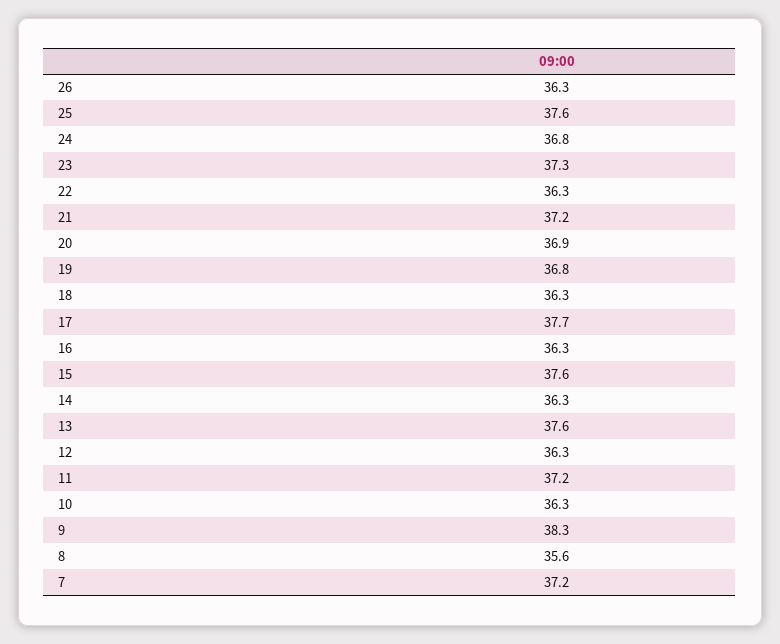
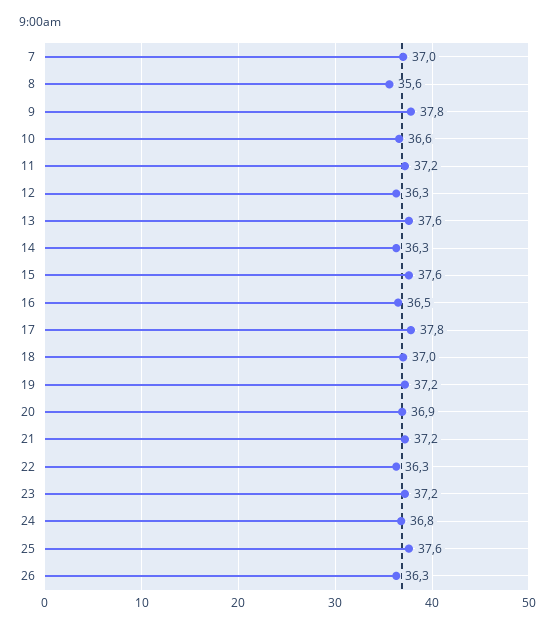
  {
    "26": 36.3,
    "25": 37.6,
    "24": 36.8,
-   "23": 37.3,
+   "23": 37.2,
    "22": 36.3,
    "21": 37.2,
    "20": 36.9,
-   "19": 36.8,
+   "19": 37.2,
-   "18": 36.3,
+   "18": 37,
-   "17": 37.7,
+   "17": 37.8,
-   "16": 36.3,
+   "16": 36.5,
    "15": 37.6,
    "14": 36.3,
    "13": 37.6,
    "12": 36.3,
    "11": 37.2,
-   "10": 36.3,
+   "10": 36.6,
-   "9": 38.3,
+   "9": 37.8,
    "8": 35.6,
-   "7": 37.2
+   "7": 37
  }

